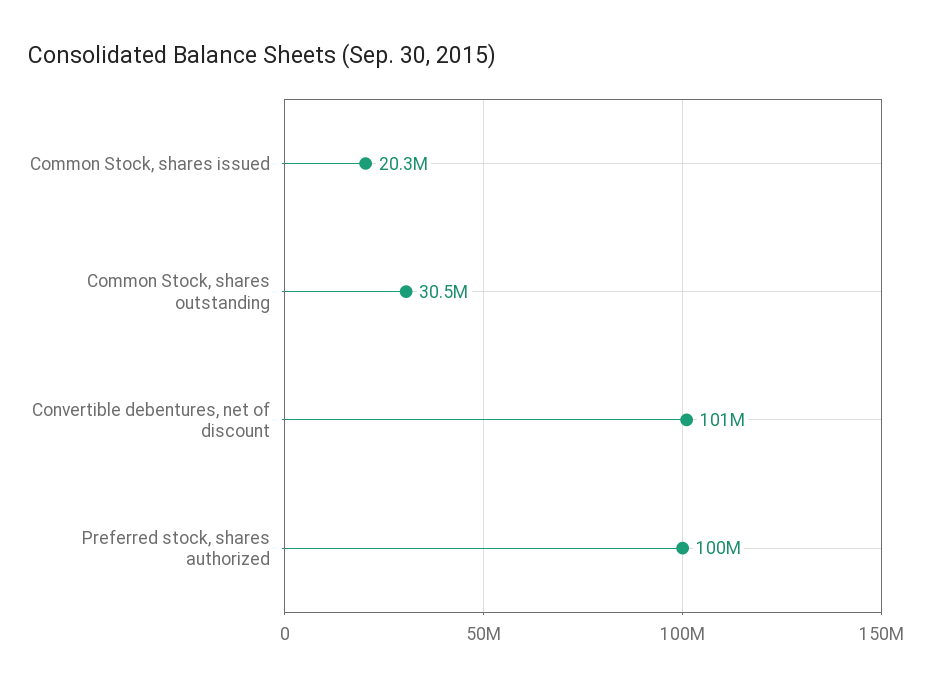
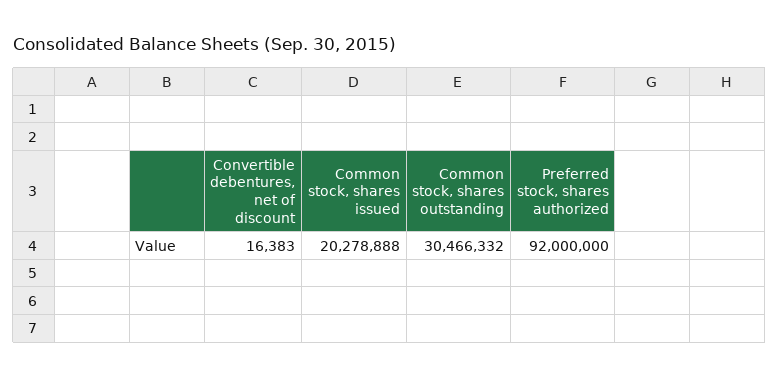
  {
    "Common Stock, shares issued": 20278888,
    "Common Stock, shares outstanding": 30466332,
-   "Convertible debentures, net of discount": 101000000,
+   "Convertible debentures, net of discount": 16383,
-   "Preferred stock, shares authorized": 100000000
+   "Preferred stock, shares authorized": 92000000
  }

